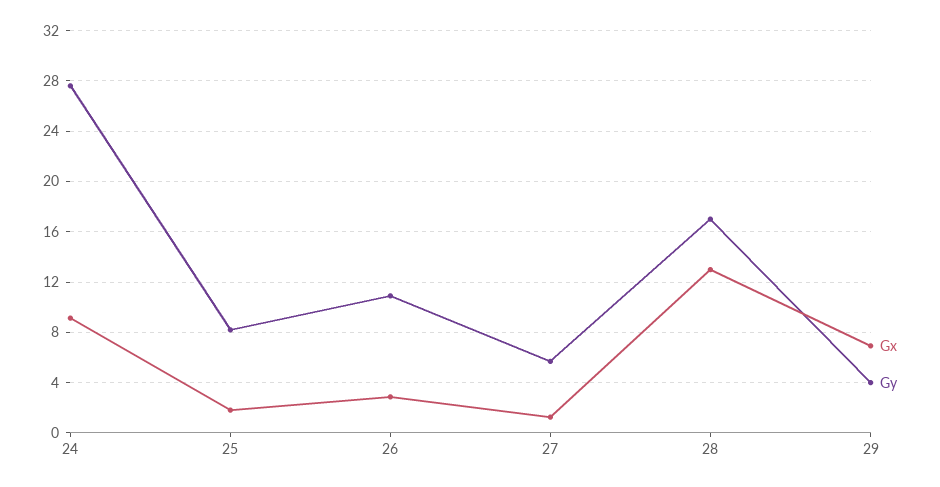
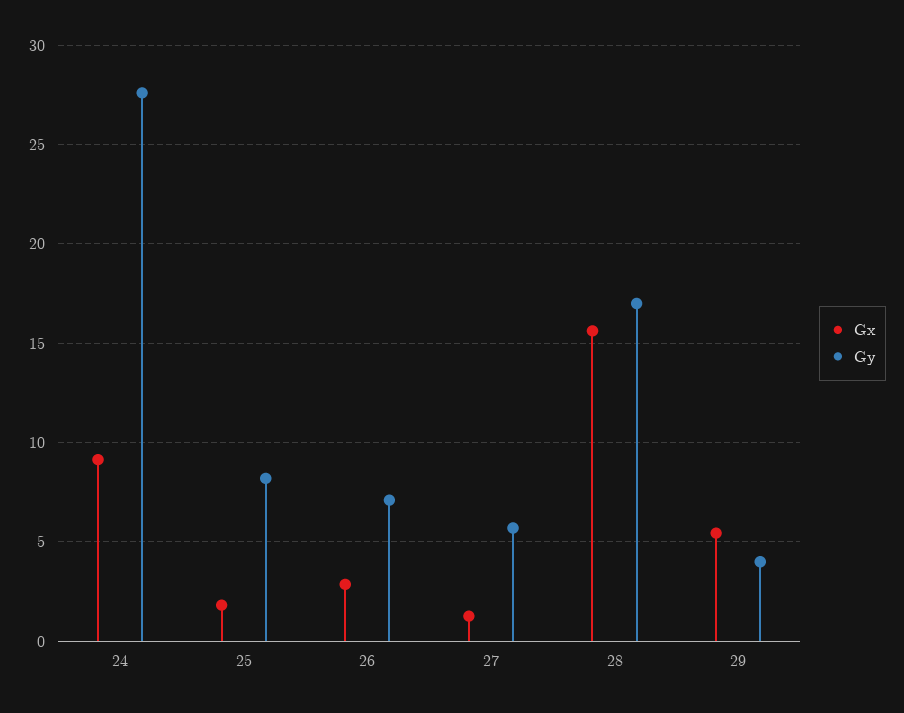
  {
    "Gx": {
      "24": 9,
      "25": 2,
      "26": 3,
      "27": 1.5,
-     "28": 13,
+     "28": 15.5,
-     "29": 7
+     "29": 5.5
    },
    "Gy": {
      "24": 27.5,
      "25": 8,
-     "26": 11,
+     "26": 7,
      "27": 5.5,
      "28": 17,
      "29": 4
    }
  }

